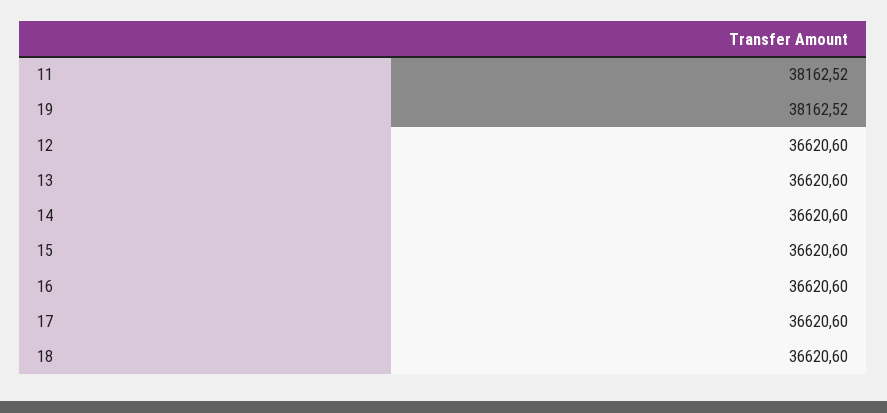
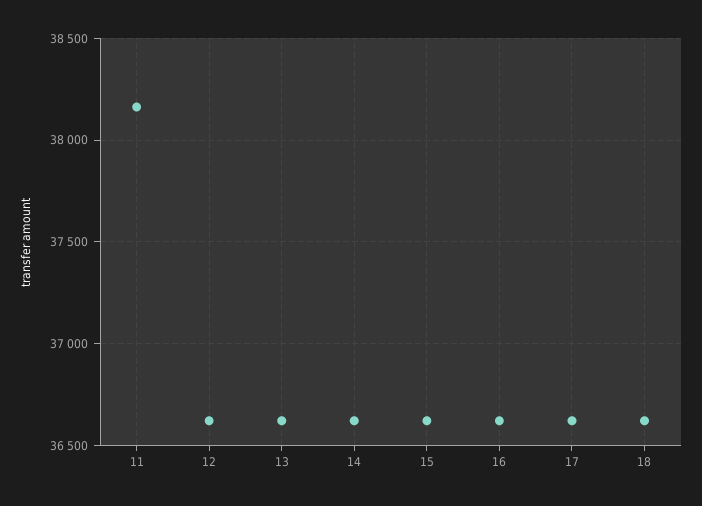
  {
    "11": 38162.52,
-   "19": 38162.52,
    "12": 36620.6,
    "13": 36620.6,
    "14": 36620.6,
    "15": 36620.6,
    "16": 36620.6,
    "17": 36620.6,
    "18": 36620.6
  }

